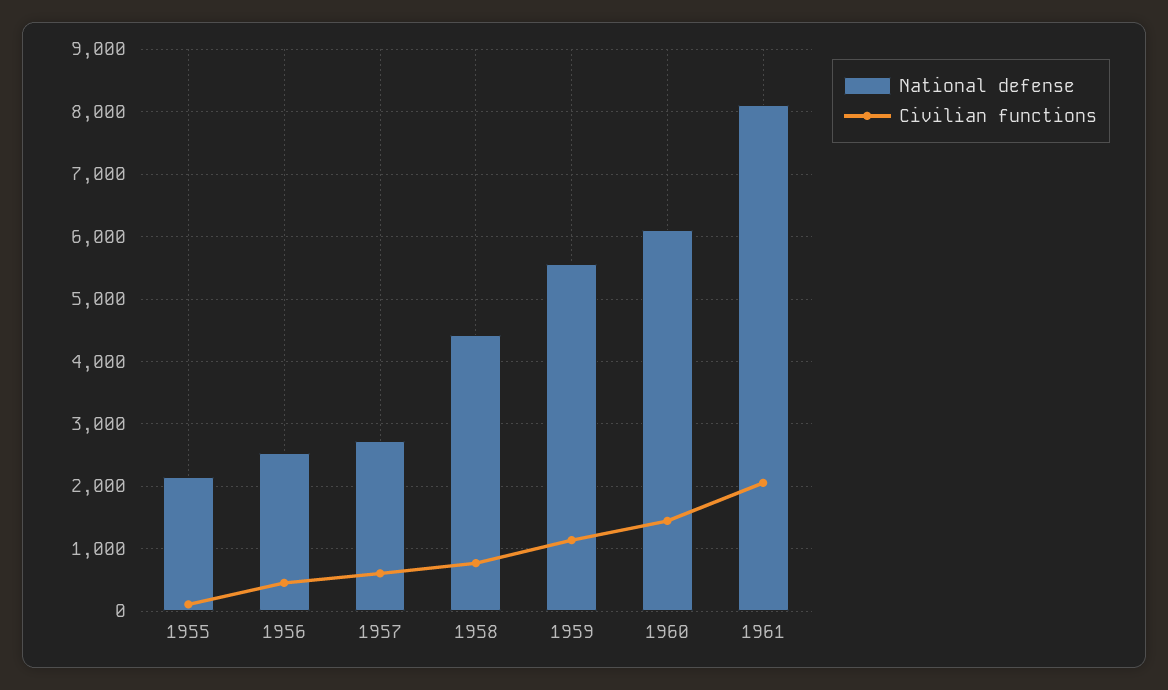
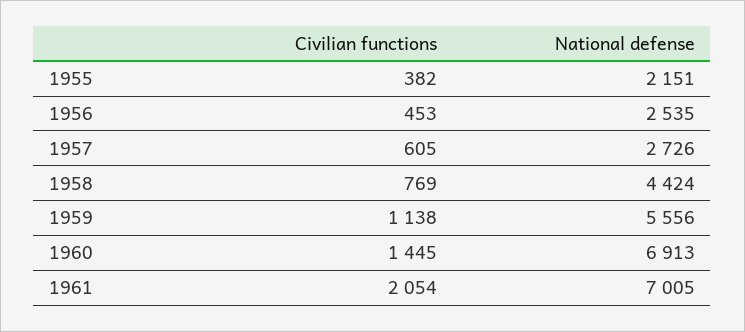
  {
    "National defense": {
      "1955": 2151,
      "1956": 2535,
      "1957": 2726,
      "1958": 4424,
      "1959": 5556,
-     "1960": 6100,
+     "1960": 6913,
-     "1961": 8100
+     "1961": 7005
    },
    "Civilian functions": {
-     "1955": 100,
+     "1955": 382,
      "1956": 453,
      "1957": 605,
      "1958": 769,
      "1959": 1138,
      "1960": 1445,
      "1961": 2054
    }
  }

